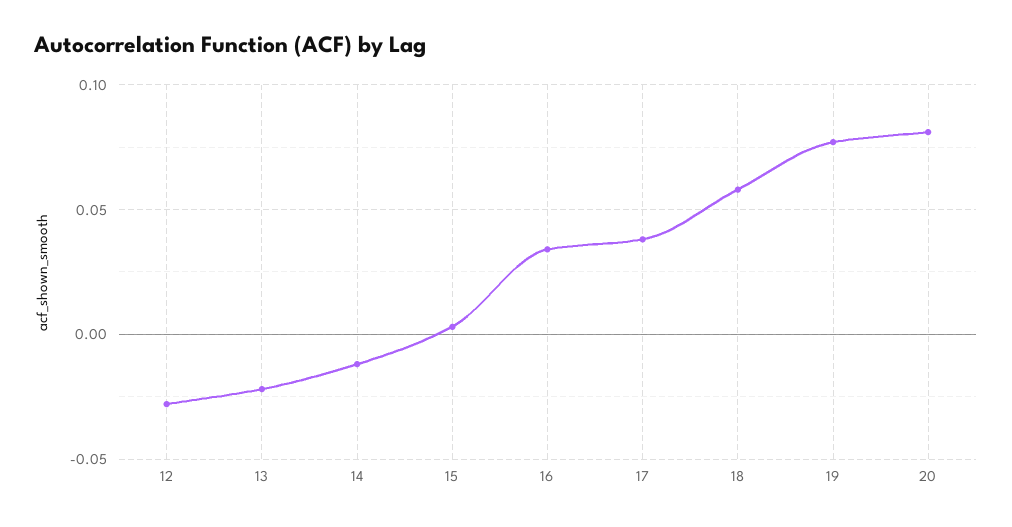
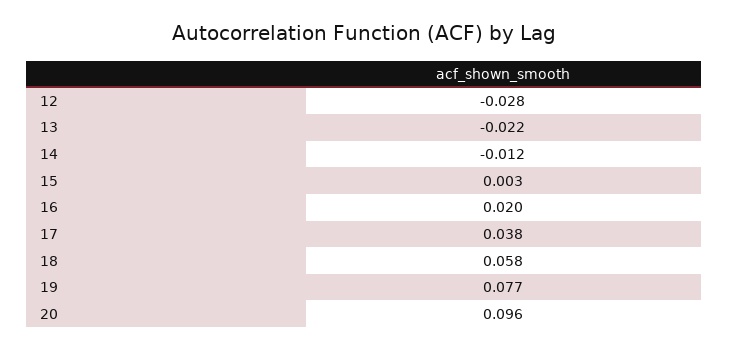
  {
    "12": -0.028,
    "13": -0.022,
    "14": -0.012,
    "15": 0.003,
-   "16": 0.035,
+   "16": 0.02,
    "17": 0.038,
    "18": 0.058,
    "19": 0.077,
-   "20": 0.08
+   "20": 0.096
  }

